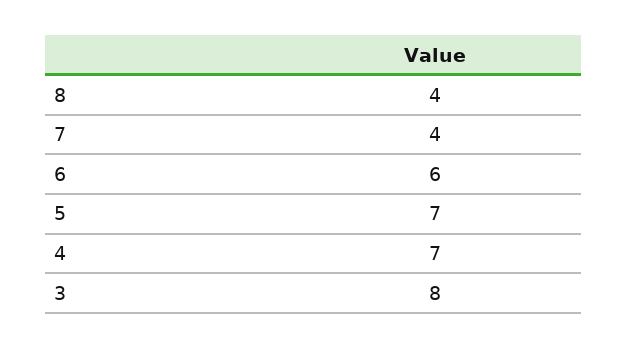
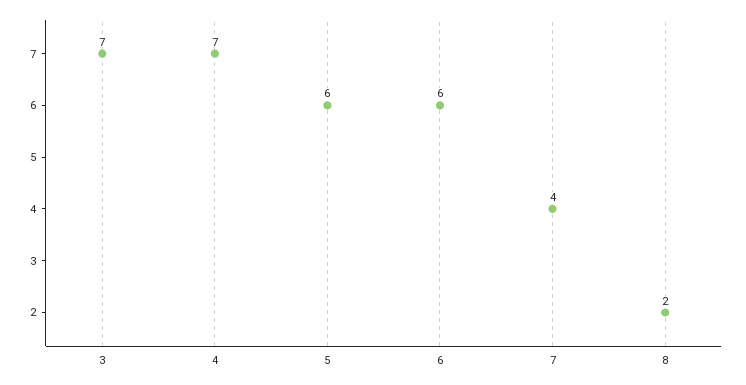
  {
-   "8": 4,
+   "8": 2,
    "7": 4,
    "6": 6,
-   "5": 7,
+   "5": 6,
    "4": 7,
-   "3": 8
+   "3": 7
  }

